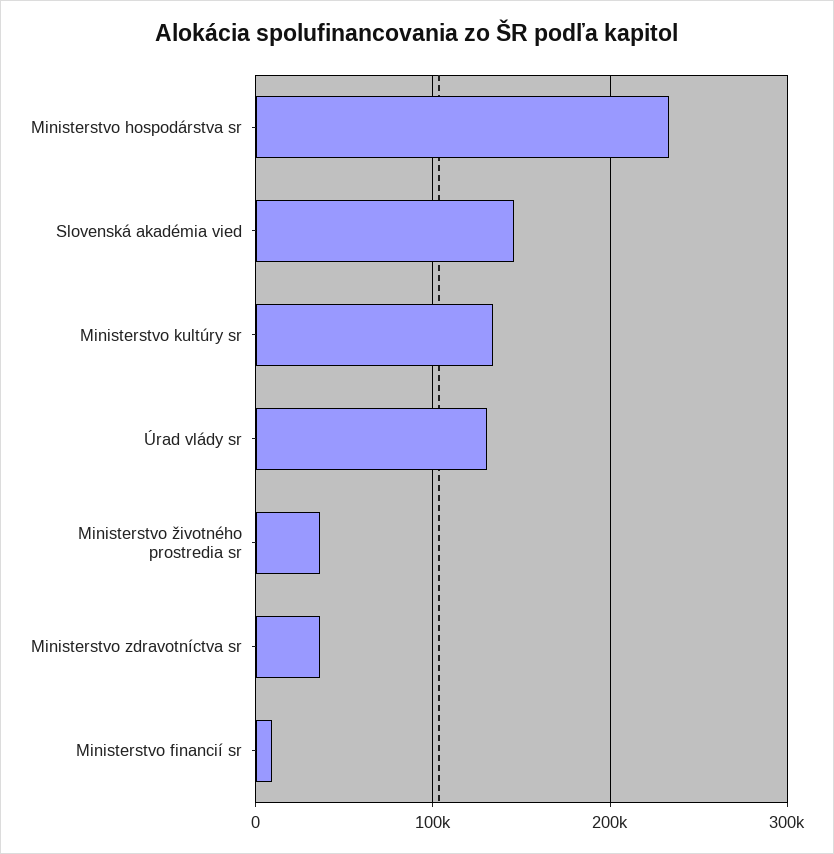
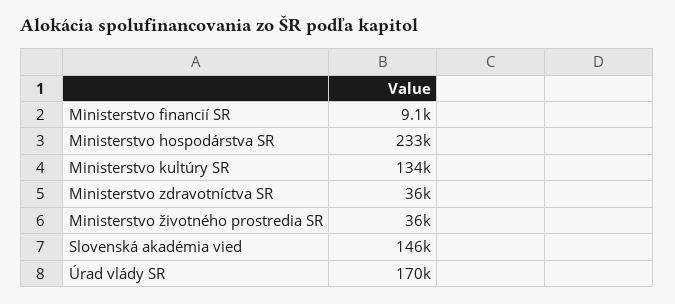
  {
    "Ministerstvo hospodárstva sr": 233000,
    "Slovenská akadémia vied": 146000,
    "Ministerstvo kultúry sr": 134000,
-   "Úrad vlády sr": 130000,
+   "Úrad vlády sr": 170000,
    "Ministerstvo životného prostredia sr": 36000,
    "Ministerstvo zdravotníctva sr": 36000,
    "Ministerstvo financií sr": 9100
  }

